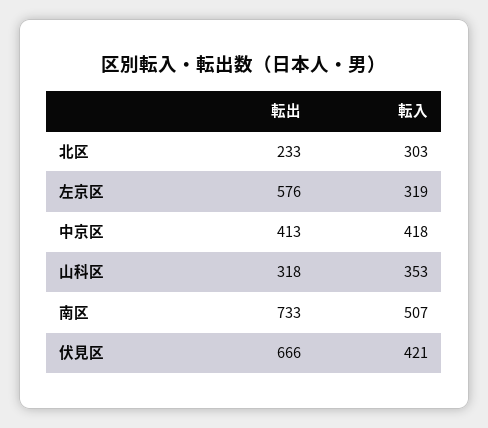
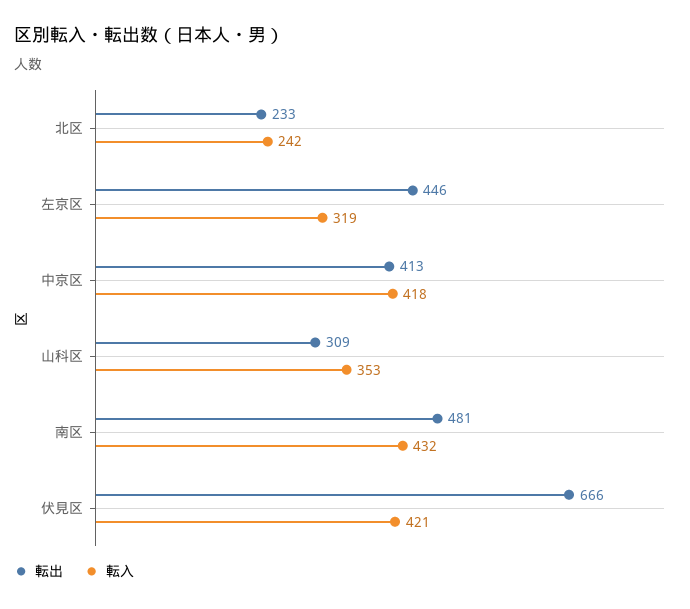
  {
    "転出": {
      "北区": 233,
-     "左京区": 576,
+     "左京区": 446,
      "中京区": 413,
-     "山科区": 318,
+     "山科区": 309,
-     "南区": 733,
+     "南区": 481,
      "伏見区": 666
    },
    "転入": {
-     "北区": 303,
+     "北区": 242,
      "左京区": 319,
      "中京区": 418,
      "山科区": 353,
-     "南区": 507,
+     "南区": 432,
      "伏見区": 421
    }
  }

